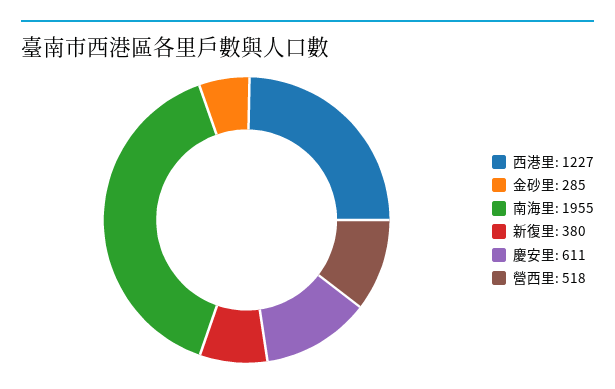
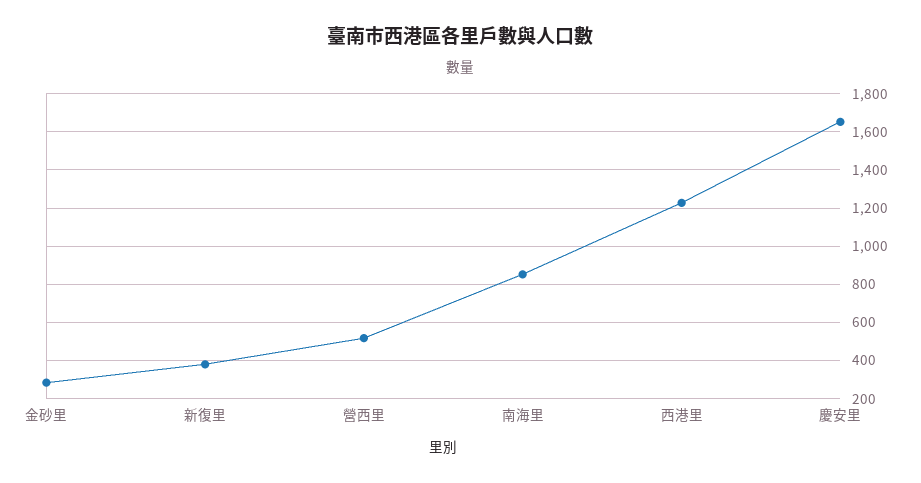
  {
    "西港里": 1227,
    "金砂里": 285,
-   "南海里": 1955,
+   "南海里": 850,
    "新復里": 380,
-   "慶安里": 611,
+   "慶安里": 1650,
    "營西里": 518
  }

